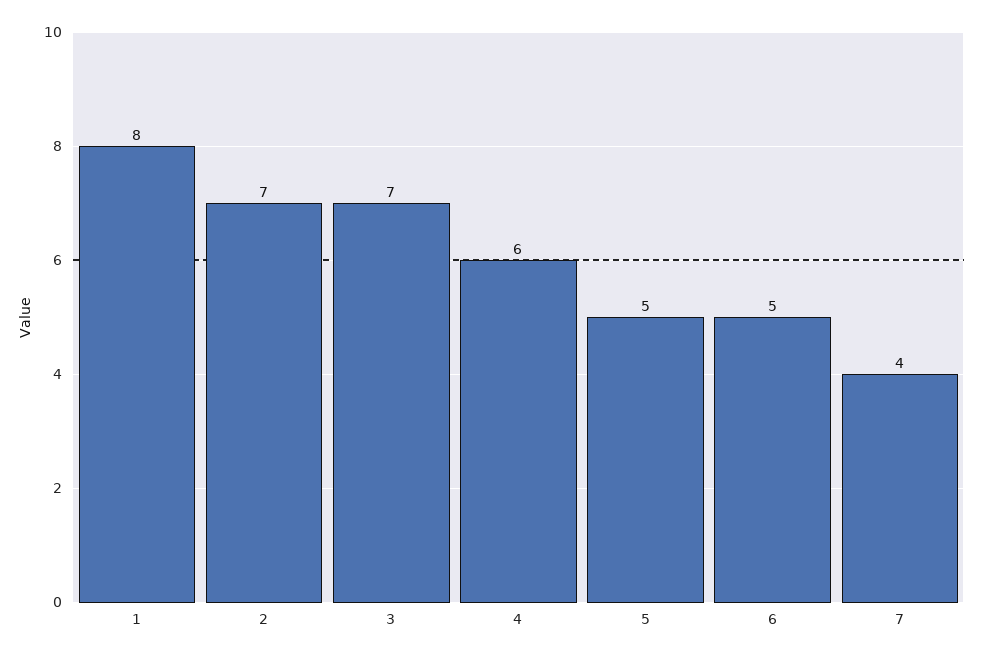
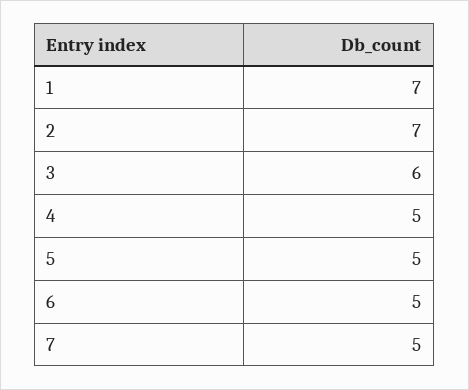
  {
-   "1": 8,
+   "1": 7,
    "2": 7,
-   "3": 7,
+   "3": 6,
-   "4": 6,
+   "4": 5,
    "5": 5,
    "6": 5,
-   "7": 4
+   "7": 5
  }

